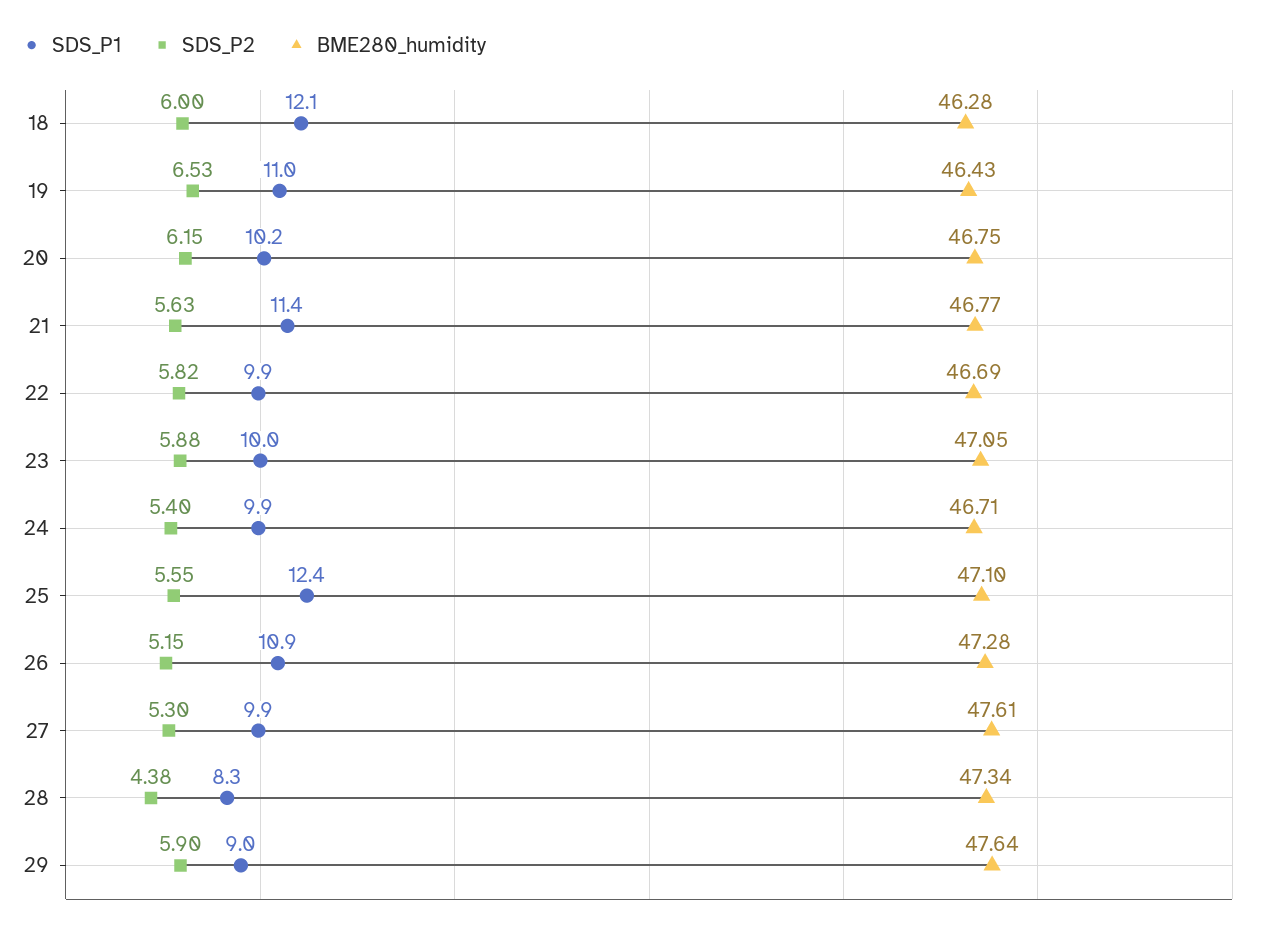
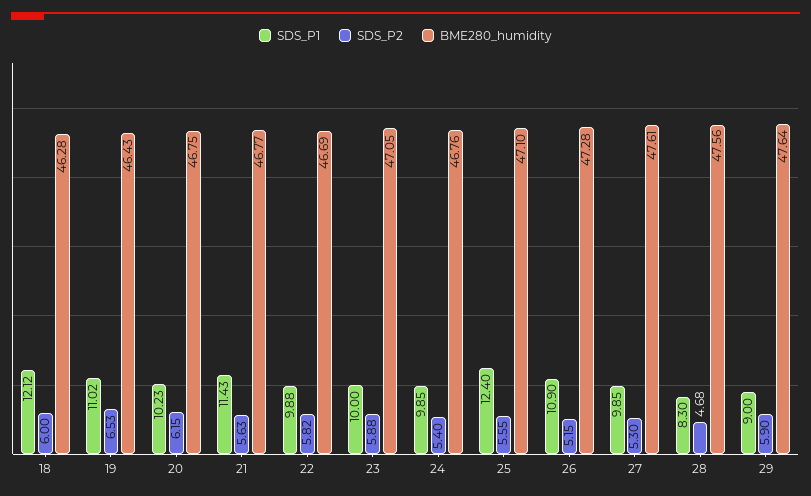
  {
    "SDS_P1": {
      "18": 12.12,
      "19": 11.02,
      "20": 10.23,
      "21": 11.43,
      "22": 9.88,
      "23": 10,
      "24": 9.85,
      "25": 12.4,
      "26": 10.9,
      "27": 9.85,
      "28": 8.3,
      "29": 9
    },
    "SDS_P2": {
      "18": 6,
      "19": 6.53,
      "20": 6.15,
      "21": 5.63,
      "22": 5.82,
      "23": 5.88,
      "24": 5.4,
      "25": 5.55,
      "26": 5.15,
      "27": 5.3,
-     "28": 4.38,
+     "28": 4.68,
      "29": 5.9
    },
    "BME280_humidity": {
      "18": 46.28,
      "19": 46.43,
      "20": 46.75,
      "21": 46.77,
      "22": 46.69,
      "23": 47.05,
-     "24": 46.71,
+     "24": 46.76,
      "25": 47.1,
      "26": 47.28,
      "27": 47.61,
-     "28": 47.34,
+     "28": 47.56,
      "29": 47.64
    }
  }

